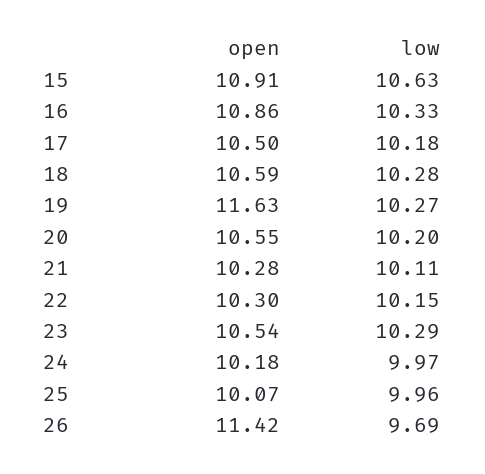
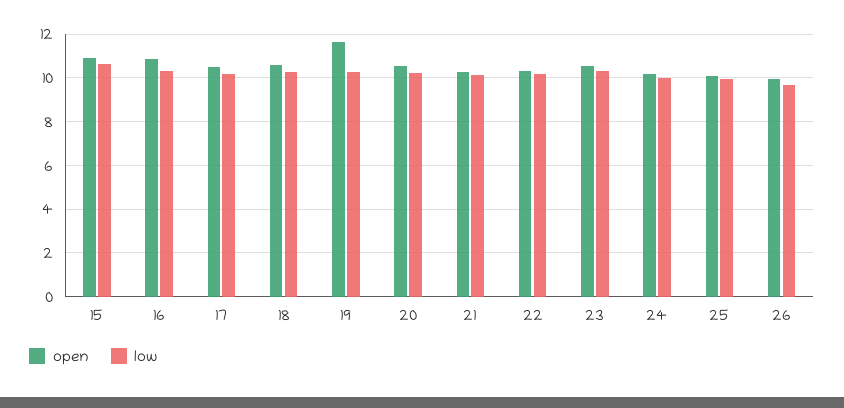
  {
    "open": {
      "15": 10.91,
      "16": 10.86,
      "17": 10.5,
      "18": 10.59,
      "19": 11.63,
      "20": 10.55,
      "21": 10.28,
      "22": 10.3,
      "23": 10.54,
      "24": 10.18,
      "25": 10.07,
-     "26": 11.42
+     "26": 10
    },
    "low": {
      "15": 10.63,
      "16": 10.33,
      "17": 10.18,
      "18": 10.28,
      "19": 10.27,
      "20": 10.2,
      "21": 10.11,
      "22": 10.15,
      "23": 10.29,
      "24": 9.97,
      "25": 9.96,
      "26": 9.69
    }
  }

